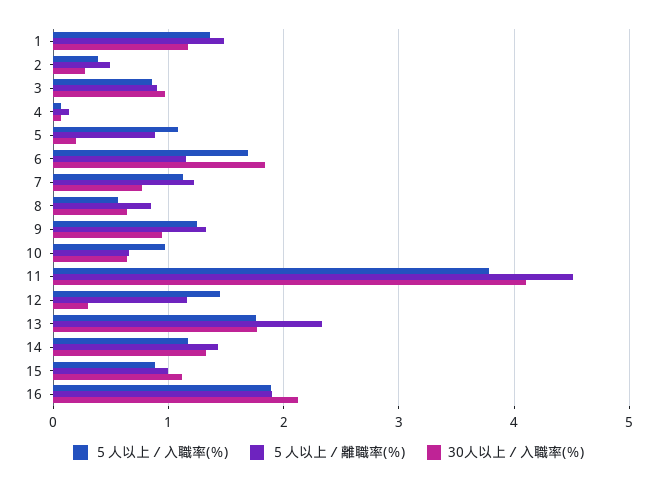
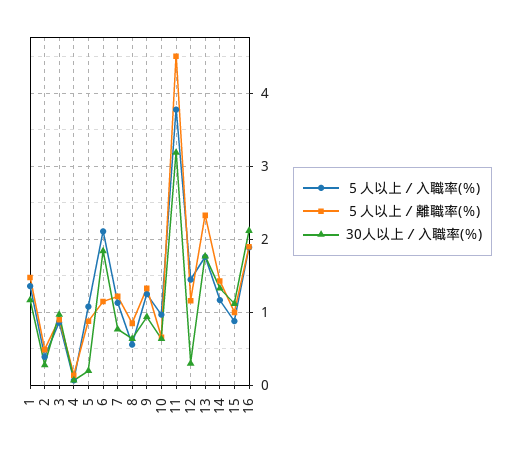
  {
    "５人以上／入職率(％)": {
      "1": 1.4,
      "2": 0.4,
      "3": 0.9,
      "4": 0.1,
      "5": 1.1,
-     "6": 1.7,
+     "6": 2.1,
      "7": 1.1,
      "8": 0.6,
      "9": 1.3,
      "10": 1,
      "11": 3.8,
      "12": 1.5,
      "13": 1.8,
      "14": 1.2,
      "15": 0.9,
      "16": 1.9
    },
    "５人以上／離職率(％)": {
      "1": 1.5,
      "2": 0.5,
      "3": 0.9,
      "4": 0.1,
      "5": 0.9,
      "6": 1.2,
      "7": 1.2,
      "8": 0.9,
      "9": 1.3,
      "10": 0.7,
      "11": 4.5,
      "12": 1.2,
      "13": 2.3,
      "14": 1.4,
      "15": 1,
      "16": 1.9
    },
    "30人以上／入職率(％)": {
      "1": 1.2,
      "2": 0.3,
      "3": 1,
      "4": 0.1,
      "5": 0.2,
      "6": 1.8,
      "7": 0.8,
      "8": 0.6,
      "9": 0.9,
      "10": 0.6,
-     "11": 4.1,
+     "11": 3.2,
      "12": 0.3,
      "13": 1.8,
      "14": 1.3,
      "15": 1.1,
      "16": 2.1
    }
  }

